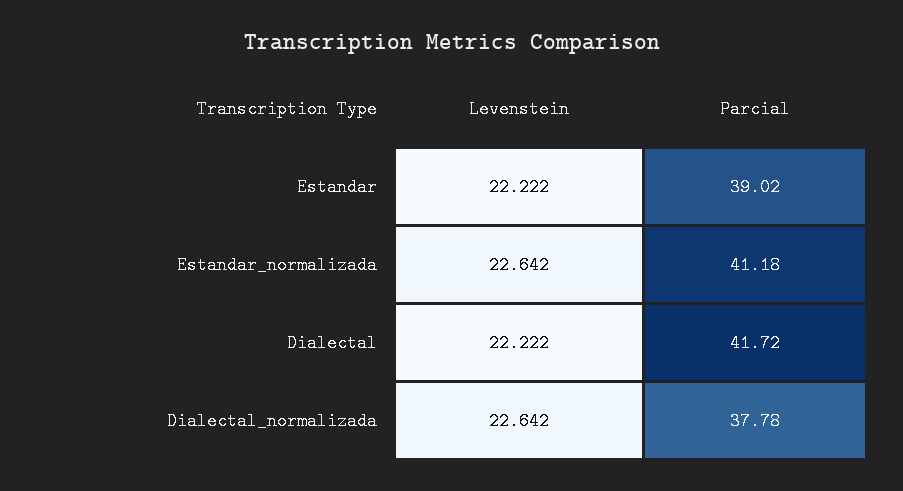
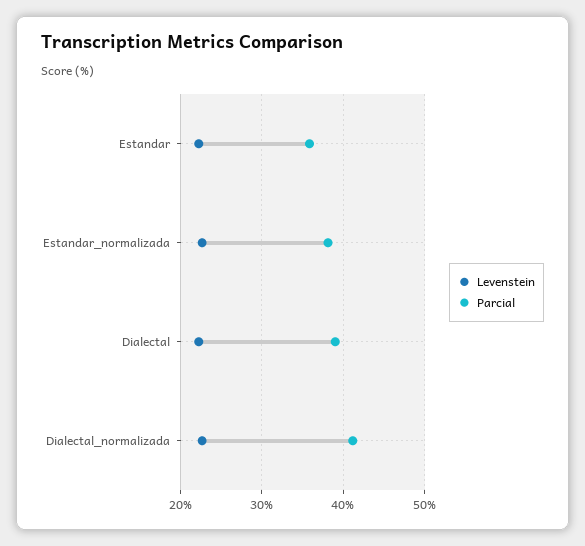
  {
    "Levenstein": {
      "Estandar": 22.222,
      "Estandar_normalizada": 22.642,
      "Dialectal": 22.222,
      "Dialectal_normalizada": 22.642
    },
    "Parcial": {
-     "Estandar": 39.02,
+     "Estandar": 36,
-     "Estandar_normalizada": 41.18,
+     "Estandar_normalizada": 38,
-     "Dialectal": 41.72,
+     "Dialectal": 39,
-     "Dialectal_normalizada": 37.78
+     "Dialectal_normalizada": 41
    }
  }

